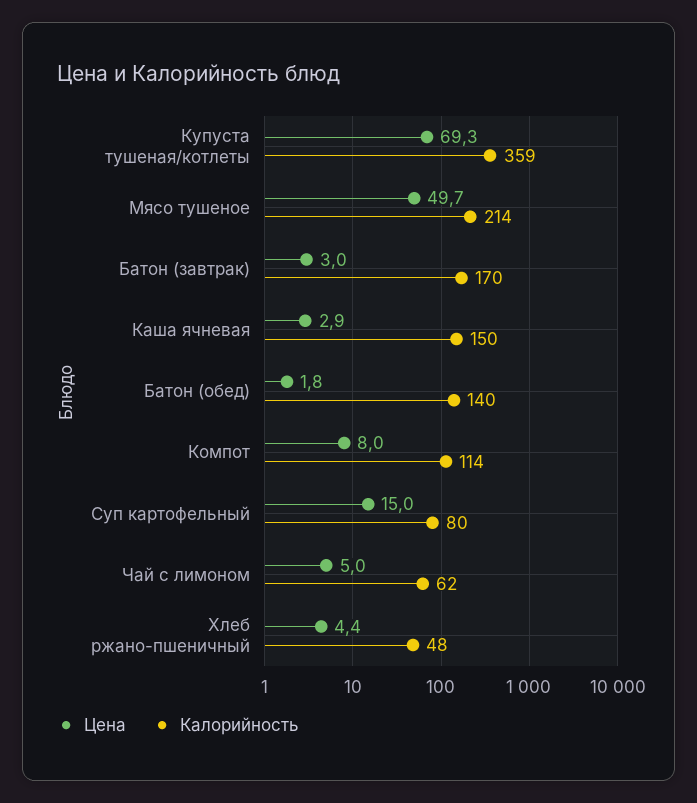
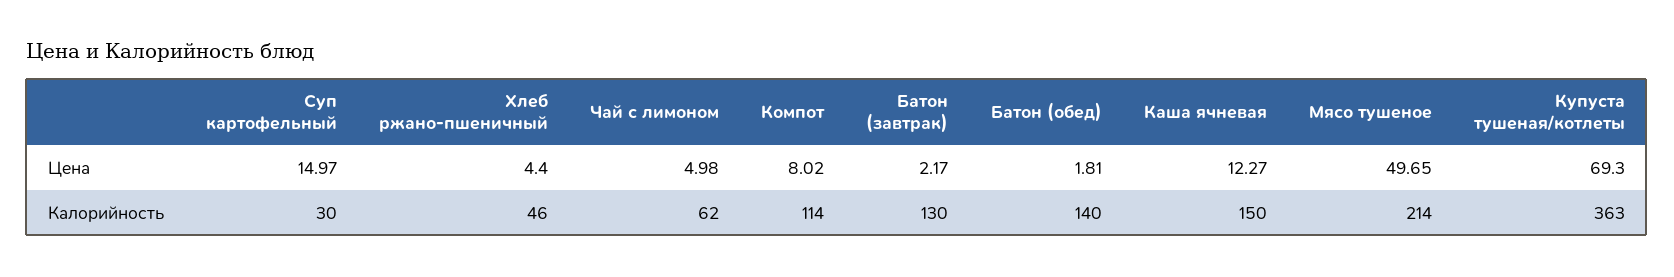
  {
    "Цена": {
      "Купуста тушеная/котлеты": 69.3,
      "Мясо тушеное": 49.65,
-     "Батон (завтрак)": 3,
+     "Батон (завтрак)": 2.17,
-     "Каша ячневая": 2.9,
+     "Каша ячневая": 12.27,
      "Батон (обед)": 1.81,
      "Компот": 8.02,
      "Суп картофельный": 14.97,
      "Чай с лимоном": 4.98,
      "Хлеб ржано-пшеничный": 4.4
    },
    "Калорийность": {
-     "Купуста тушеная/котлеты": 359,
+     "Купуста тушеная/котлеты": 363,
      "Мясо тушеное": 214,
-     "Батон (завтрак)": 170,
+     "Батон (завтрак)": 130,
      "Каша ячневая": 150,
      "Батон (обед)": 140,
      "Компот": 114,
-     "Суп картофельный": 80,
+     "Суп картофельный": 30,
      "Чай с лимоном": 62,
-     "Хлеб ржано-пшеничный": 48
+     "Хлеб ржано-пшеничный": 46
    }
  }

